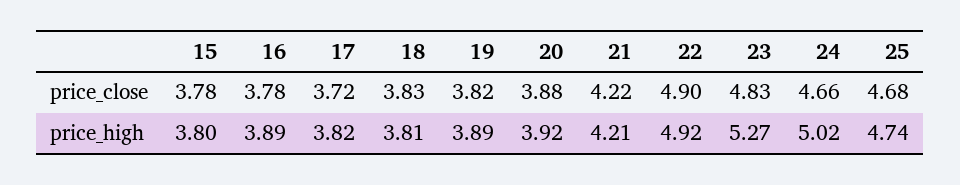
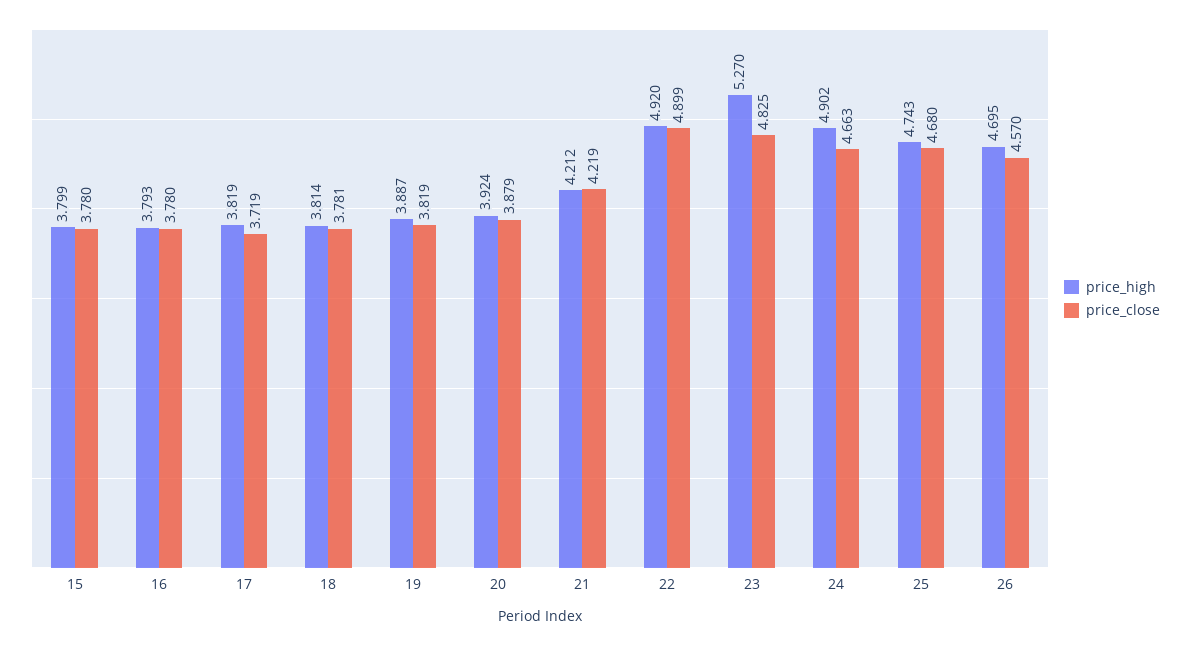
  {
    "price_close": {
      "15": 3.78,
      "16": 3.78,
      "17": 3.719,
-     "18": 3.83,
+     "18": 3.781,
      "19": 3.819,
      "20": 3.879,
      "21": 4.219,
      "22": 4.899,
      "23": 4.825,
      "24": 4.663,
-     "25": 4.68
+     "25": 4.68,
+     "26": 4.57
    },
    "price_high": {
      "15": 3.799,
-     "16": 3.89,
+     "16": 3.793,
      "17": 3.819,
      "18": 3.814,
      "19": 3.887,
      "20": 3.924,
      "21": 4.212,
      "22": 4.92,
      "23": 5.27,
-     "24": 5.02,
+     "24": 4.902,
-     "25": 4.743
+     "25": 4.743,
+     "26": 4.695
    }
  }

